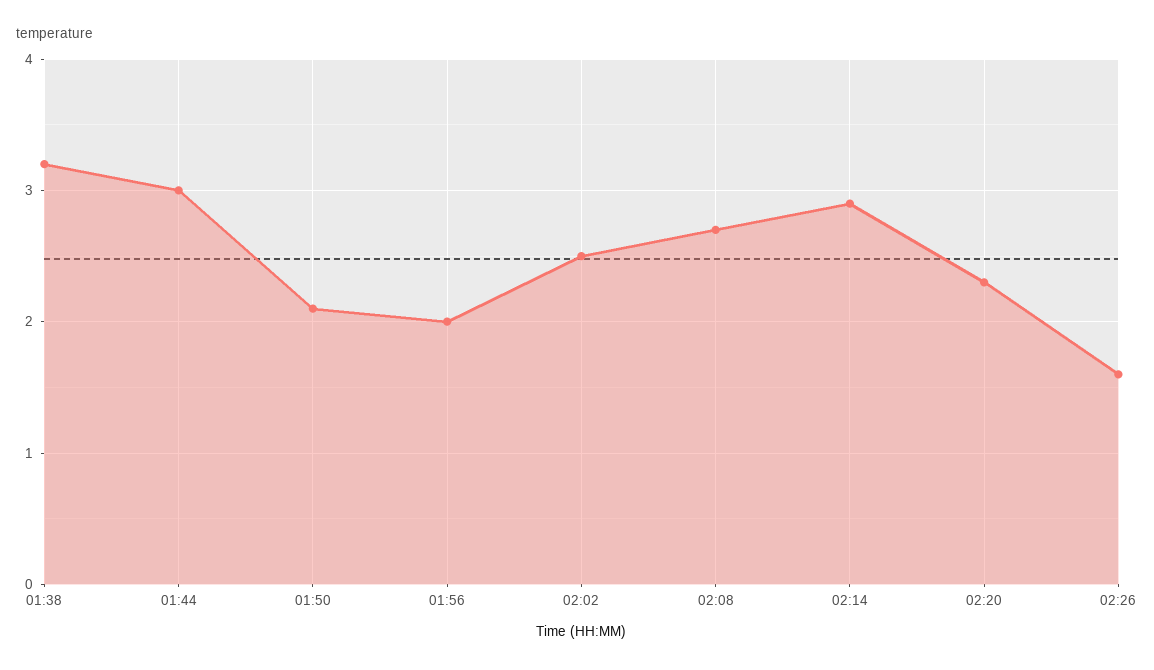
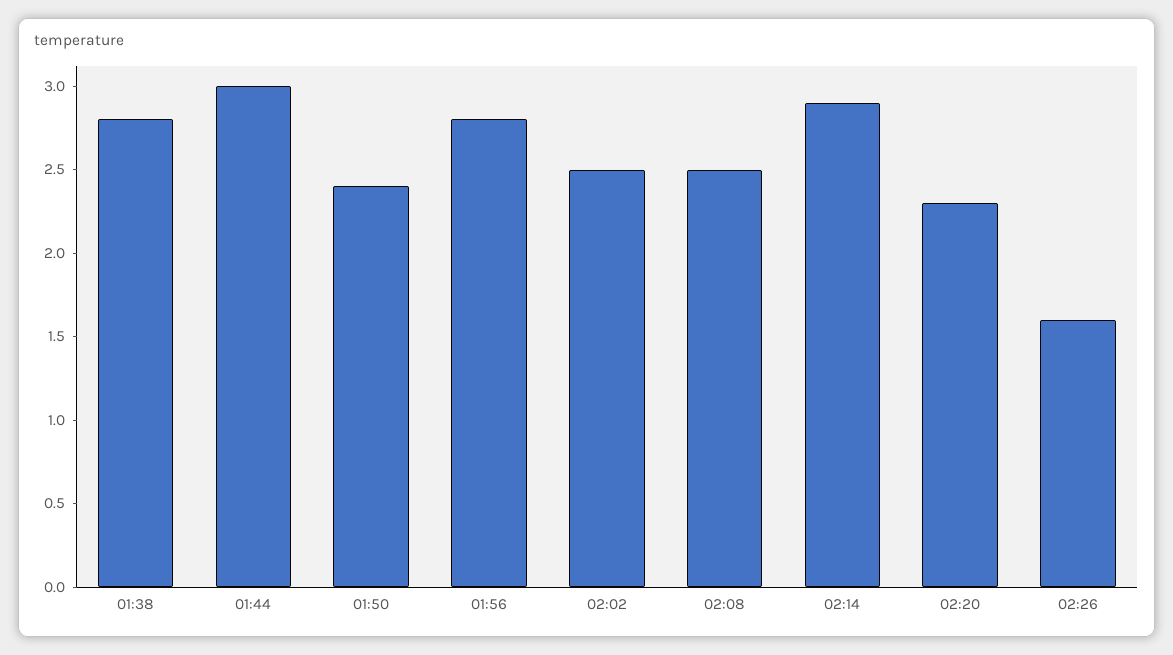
  {
-   "01:38": 3.2,
+   "01:38": 2.8,
    "01:44": 3,
-   "01:50": 2.1,
+   "01:50": 2.4,
-   "01:56": 2,
+   "01:56": 2.8,
    "02:02": 2.5,
-   "02:08": 2.7,
+   "02:08": 2.5,
    "02:14": 2.9,
    "02:20": 2.3,
    "02:26": 1.6
  }

